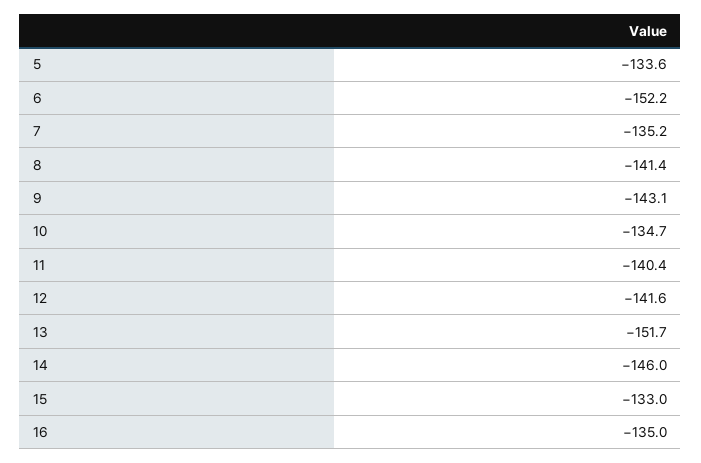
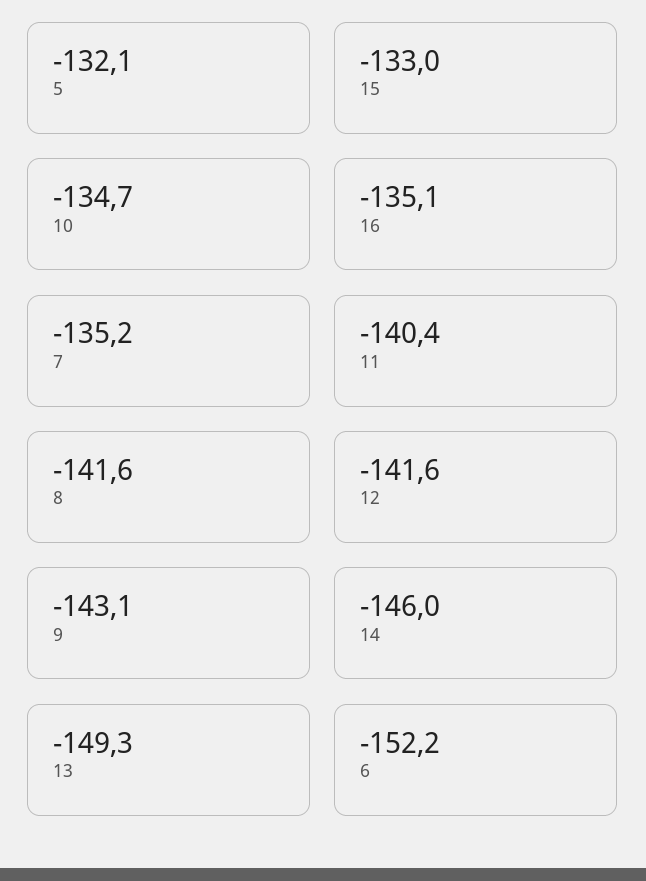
  {
-   "5": -133.6,
+   "5": -132.1,
    "6": -152.2,
    "7": -135.2,
-   "8": -141.4,
+   "8": -141.6,
    "9": -143.1,
    "10": -134.7,
    "11": -140.4,
    "12": -141.6,
-   "13": -151.7,
+   "13": -149.3,
    "14": -146,
    "15": -133,
-   "16": -135
+   "16": -135.1
  }

